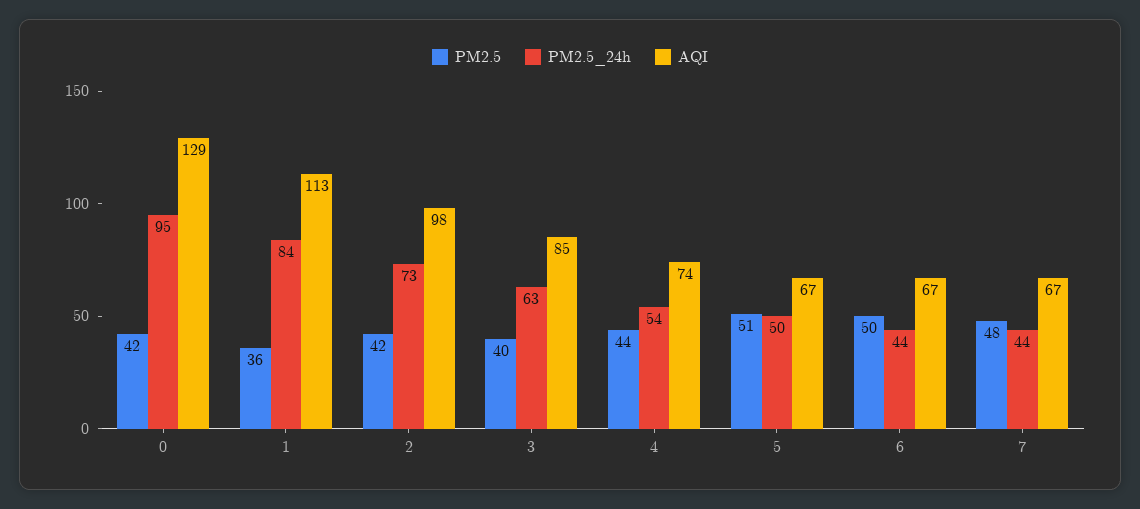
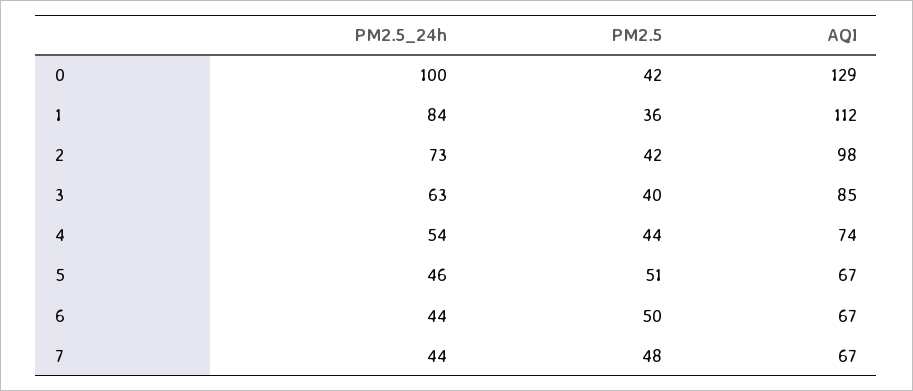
  {
    "PM2.5": {
      "0": 42,
      "1": 36,
      "2": 42,
      "3": 40,
      "4": 44,
      "5": 51,
      "6": 50,
      "7": 48
    },
    "PM2.5_24h": {
-     "0": 95,
+     "0": 100,
      "1": 84,
      "2": 73,
      "3": 63,
      "4": 54,
-     "5": 50,
+     "5": 46,
      "6": 44,
      "7": 44
    },
    "AQI": {
      "0": 129,
-     "1": 113,
+     "1": 112,
      "2": 98,
      "3": 85,
      "4": 74,
      "5": 67,
      "6": 67,
      "7": 67
    }
  }

